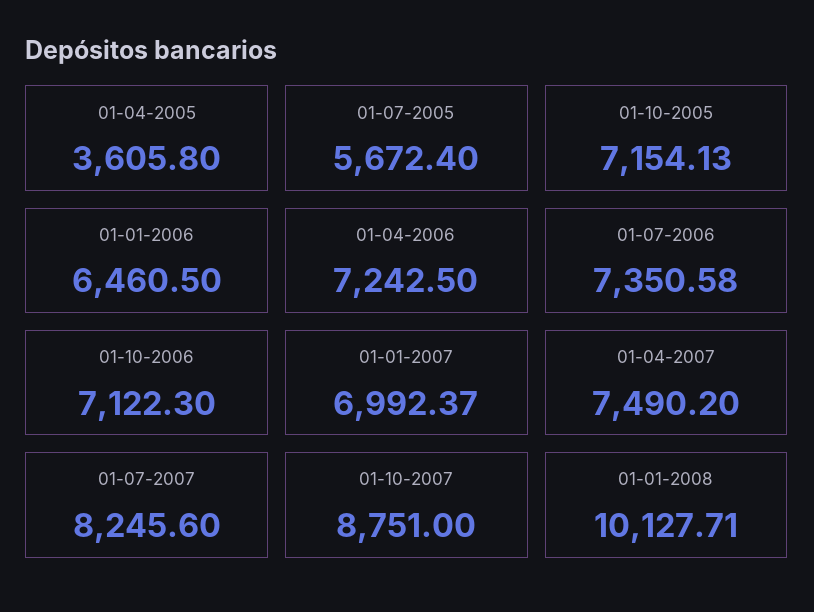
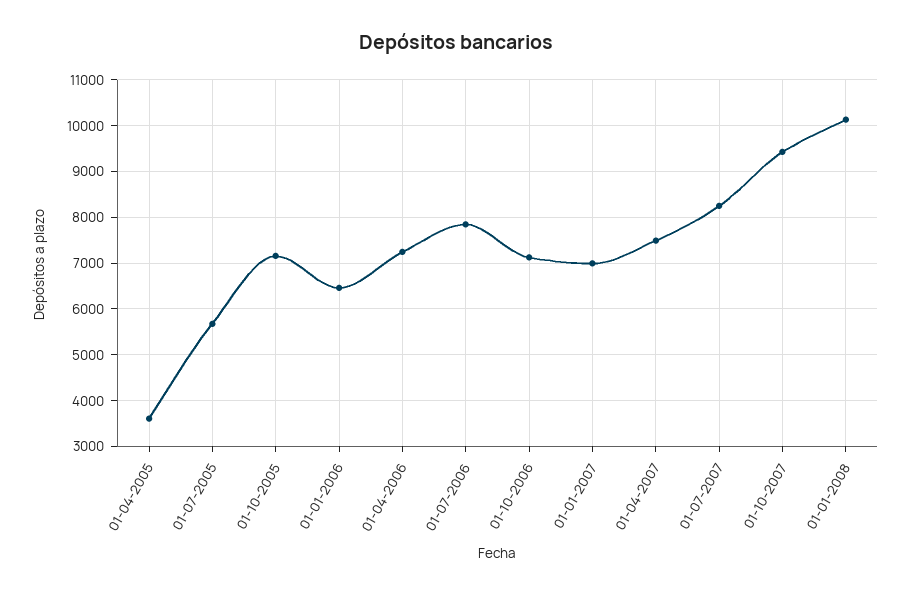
  {
    "01-04-2005": 3605.8,
    "01-07-2005": 5672.4,
    "01-10-2005": 7154.13,
    "01-01-2006": 6460.5,
    "01-04-2006": 7242.5,
-   "01-07-2006": 7350.58,
+   "01-07-2006": 7800,
    "01-10-2006": 7122.3,
    "01-01-2007": 6992.37,
    "01-04-2007": 7490.2,
    "01-07-2007": 8245.6,
-   "01-10-2007": 8751,
+   "01-10-2007": 9400,
    "01-01-2008": 10127.71
  }

